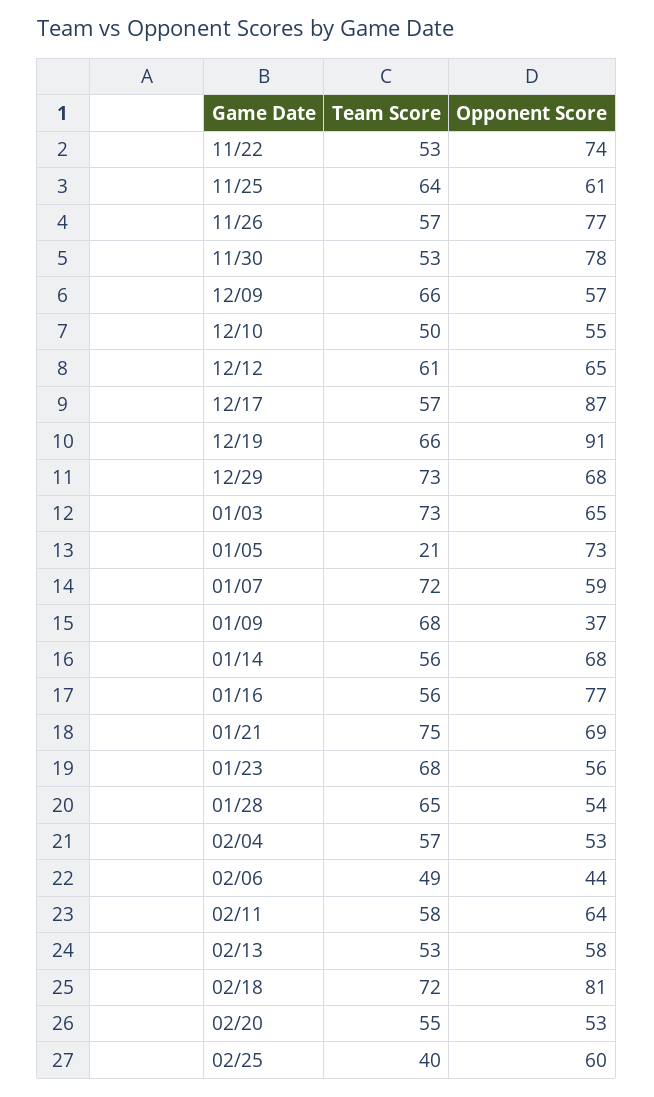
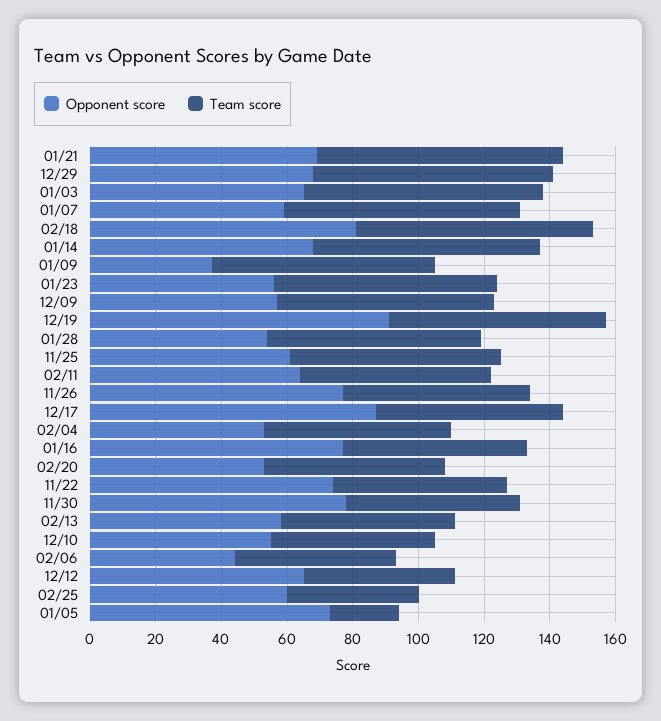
  {
    "Team Score": {
      "11/22": 53,
      "11/25": 64,
      "11/26": 57,
      "11/30": 53,
      "12/09": 66,
      "12/10": 50,
-     "12/12": 61,
+     "12/12": 45,
      "12/17": 57,
      "12/19": 66,
      "12/29": 73,
      "01/03": 73,
      "01/05": 21,
      "01/07": 72,
      "01/09": 68,
-     "01/14": 56,
+     "01/14": 70,
      "01/16": 56,
      "01/21": 75,
      "01/23": 68,
      "01/28": 65,
      "02/04": 57,
      "02/06": 49,
      "02/11": 58,
      "02/13": 53,
      "02/18": 72,
      "02/20": 55,
      "02/25": 40
    },
    "Opponent Score": {
      "11/22": 74,
      "11/25": 61,
      "11/26": 77,
      "11/30": 78,
      "12/09": 57,
      "12/10": 55,
      "12/12": 65,
      "12/17": 87,
      "12/19": 91,
      "12/29": 68,
      "01/03": 65,
      "01/05": 73,
      "01/07": 59,
      "01/09": 37,
      "01/14": 68,
      "01/16": 77,
      "01/21": 69,
      "01/23": 56,
      "01/28": 54,
      "02/04": 53,
      "02/06": 44,
      "02/11": 64,
      "02/13": 58,
      "02/18": 81,
      "02/20": 53,
      "02/25": 60
    }
  }

